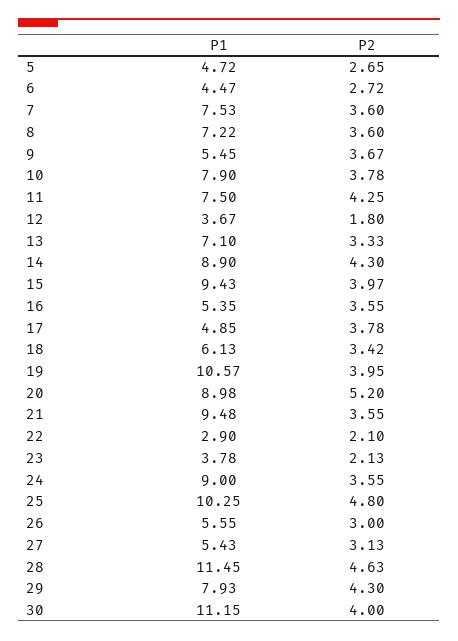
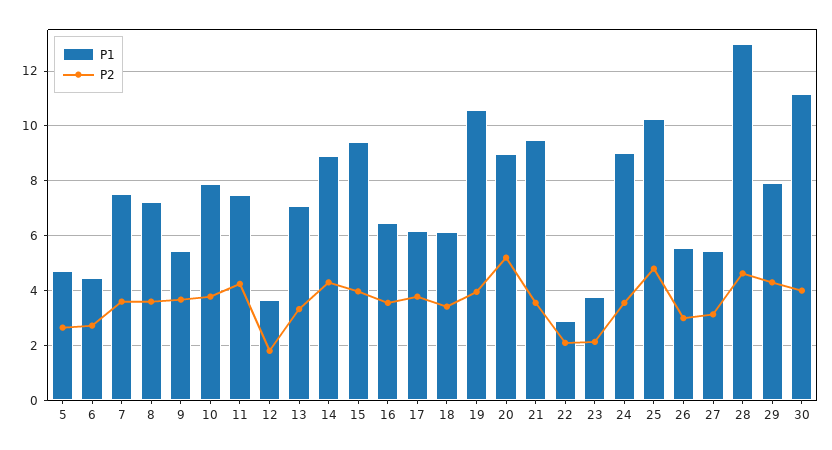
  {
    "P1": {
      "5": 4.72,
      "6": 4.47,
      "7": 7.53,
      "8": 7.22,
      "9": 5.45,
      "10": 7.9,
      "11": 7.5,
      "12": 3.67,
      "13": 7.1,
      "14": 8.9,
      "15": 9.43,
-     "16": 5.35,
+     "16": 6.5,
-     "17": 4.85,
+     "17": 6.25,
      "18": 6.13,
      "19": 10.57,
      "20": 8.98,
      "21": 9.48,
      "22": 2.9,
      "23": 3.78,
      "24": 9,
      "25": 10.25,
      "26": 5.55,
      "27": 5.43,
-     "28": 11.45,
+     "28": 13,
      "29": 7.93,
      "30": 11.15
    },
    "P2": {
      "5": 2.65,
      "6": 2.72,
      "7": 3.6,
      "8": 3.6,
      "9": 3.67,
      "10": 3.78,
      "11": 4.25,
      "12": 1.8,
      "13": 3.33,
      "14": 4.3,
      "15": 3.97,
      "16": 3.55,
      "17": 3.78,
      "18": 3.42,
      "19": 3.95,
      "20": 5.2,
      "21": 3.55,
      "22": 2.1,
      "23": 2.13,
      "24": 3.55,
      "25": 4.8,
      "26": 3,
      "27": 3.13,
      "28": 4.63,
      "29": 4.3,
      "30": 4
    }
  }

